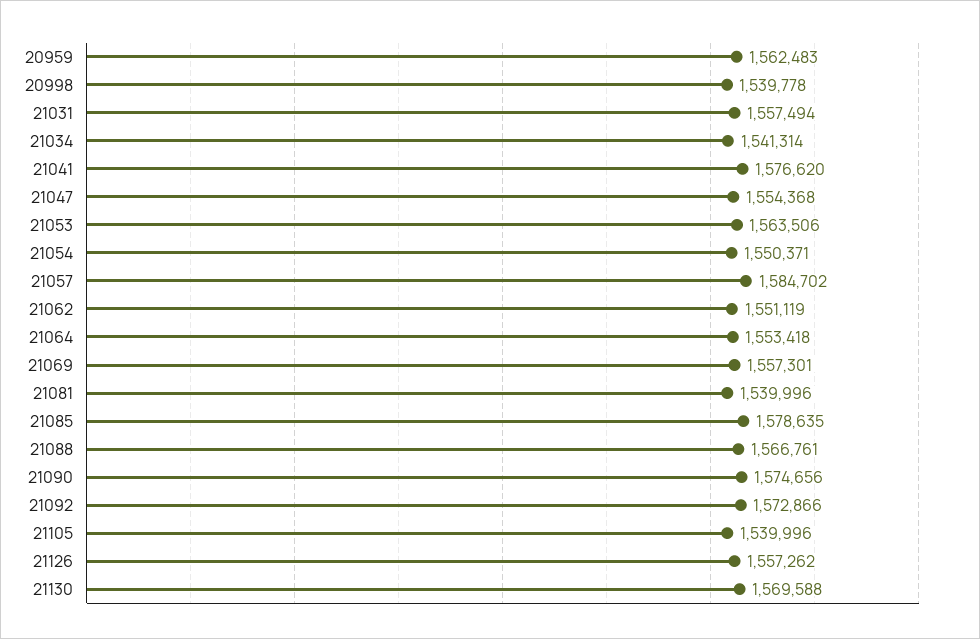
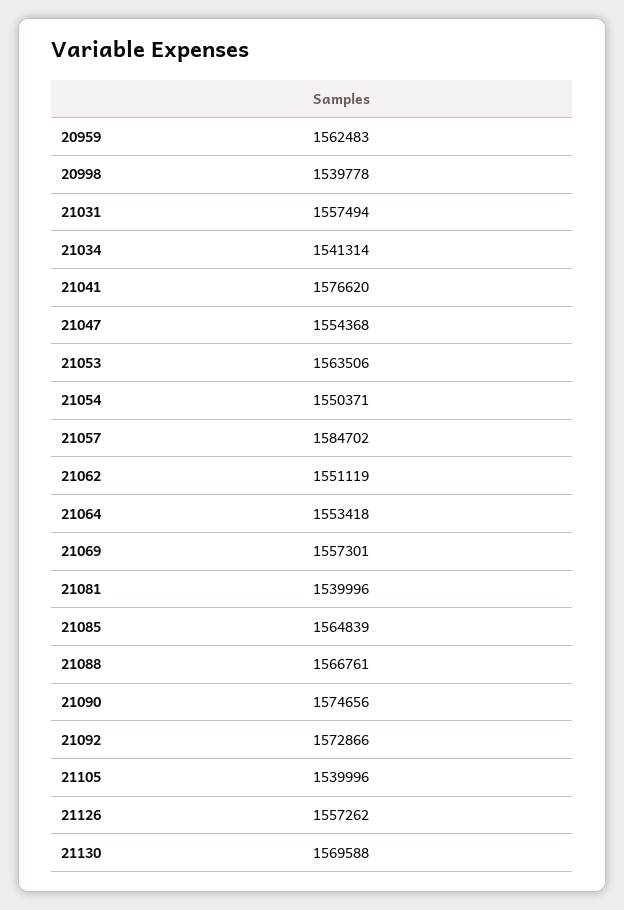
  {
    "20959": 1562483,
    "20998": 1539778,
    "21031": 1557494,
    "21034": 1541314,
    "21041": 1576620,
    "21047": 1554368,
    "21053": 1563506,
    "21054": 1550371,
    "21057": 1584702,
    "21062": 1551119,
    "21064": 1553418,
    "21069": 1557301,
    "21081": 1539996,
-   "21085": 1578635,
+   "21085": 1564839,
    "21088": 1566761,
    "21090": 1574656,
    "21092": 1572866,
    "21105": 1539996,
    "21126": 1557262,
    "21130": 1569588
  }

